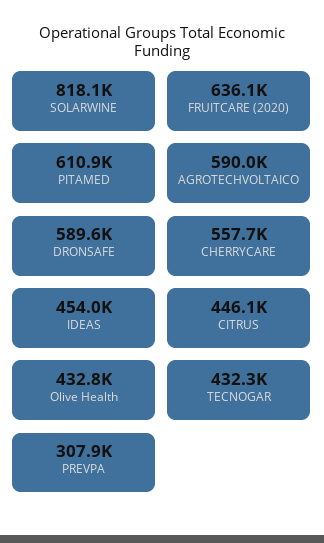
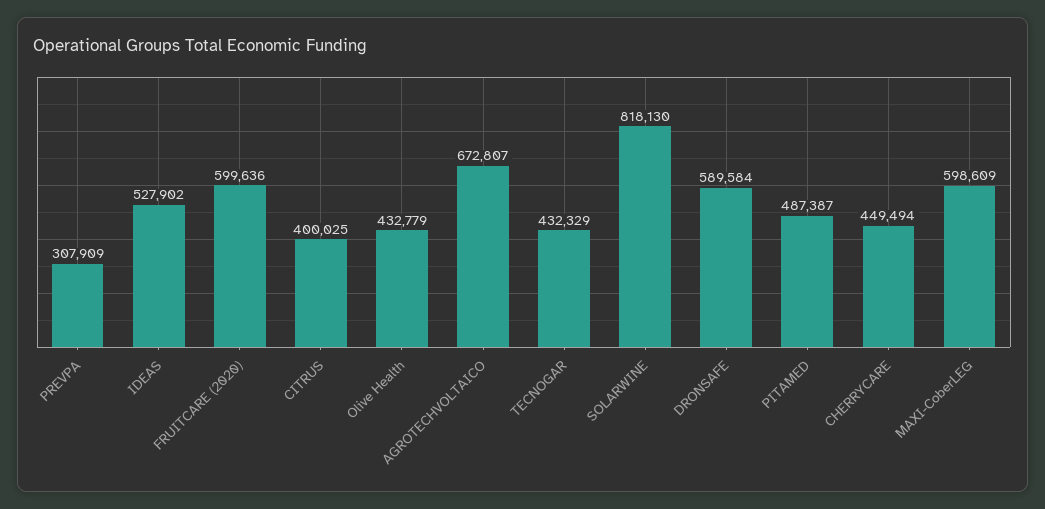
  {
    "SOLARWINE": 818130,
-   "FRUITCARE (2020)": 636100,
+   "FRUITCARE (2020)": 599636,
-   "PITAMED": 610900,
+   "PITAMED": 487387,
-   "AGROTECHVOLTAICO": 590000,
+   "AGROTECHVOLTAICO": 672807,
    "DRONSAFE": 589584,
-   "CHERRYCARE": 557700,
+   "CHERRYCARE": 449494,
-   "IDEAS": 454000,
+   "IDEAS": 527902,
-   "CITRUS": 446100,
+   "CITRUS": 400025,
    "Olive Health": 432779,
    "TECNOGAR": 432329,
-   "PREVPA": 307909
+   "PREVPA": 307909,
+   "MAXI-CoberLEG": 598609
  }

